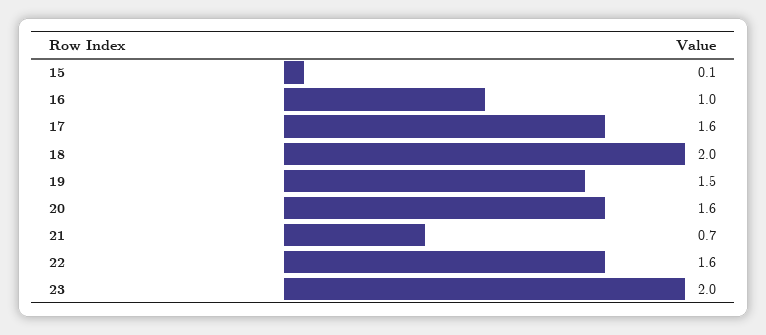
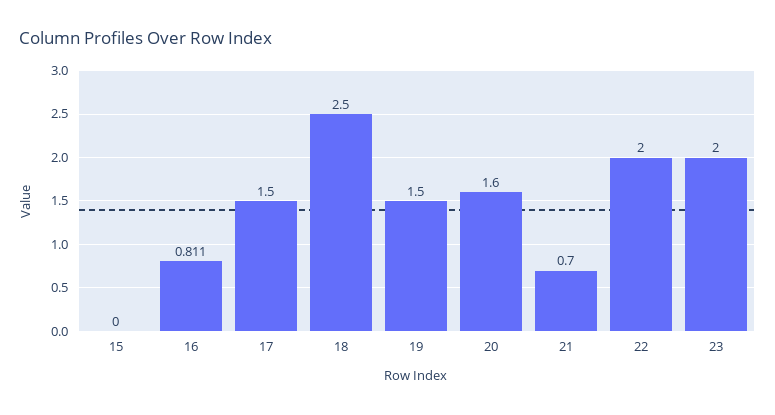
  {
-   "15": 0.1,
+   "15": 0,
-   "16": 1,
+   "16": 0.811,
-   "17": 1.6,
+   "17": 1.5,
-   "18": 2,
+   "18": 2.5,
    "19": 1.5,
    "20": 1.6,
    "21": 0.7,
-   "22": 1.6,
+   "22": 2,
    "23": 2
  }

